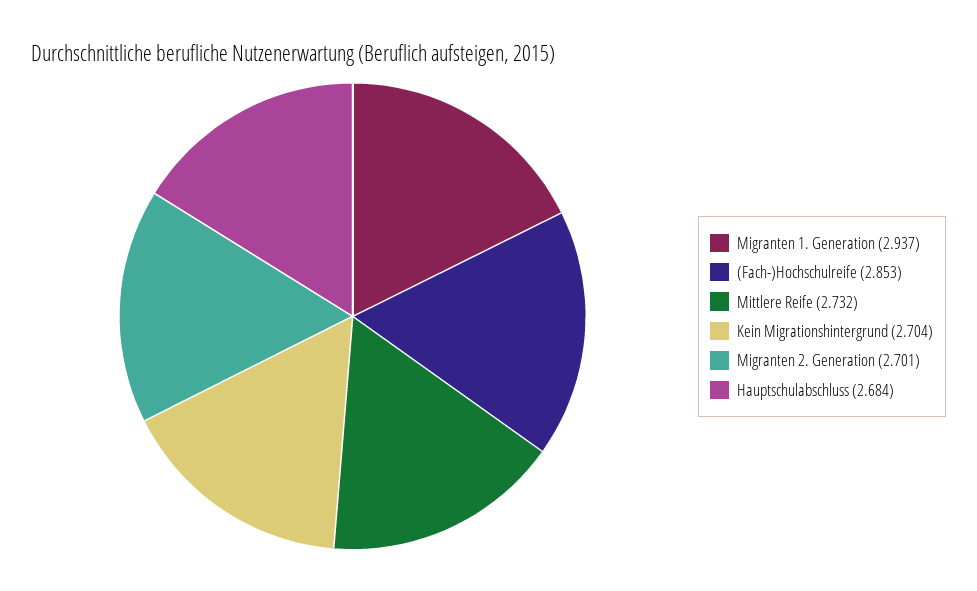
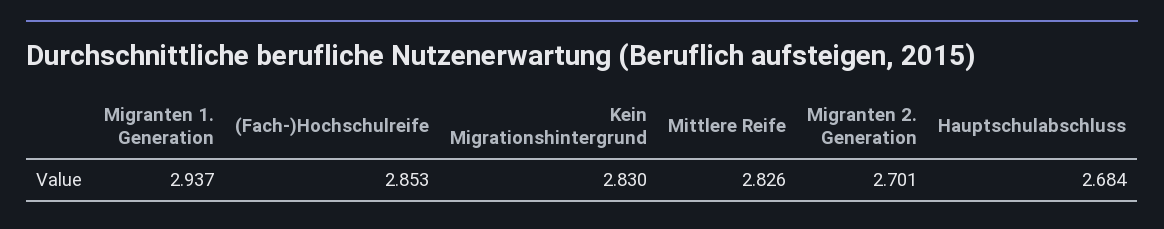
  {
    "Migranten 1. Generation": 2.937,
    "(Fach-)Hochschulreife": 2.853,
-   "Mittlere Reife": 2.732,
+   "Mittlere Reife": 2.826,
-   "Kein Migrationshintergrund": 2.704,
+   "Kein Migrationshintergrund": 2.83,
    "Migranten 2. Generation": 2.701,
    "Hauptschulabschluss": 2.684
  }

